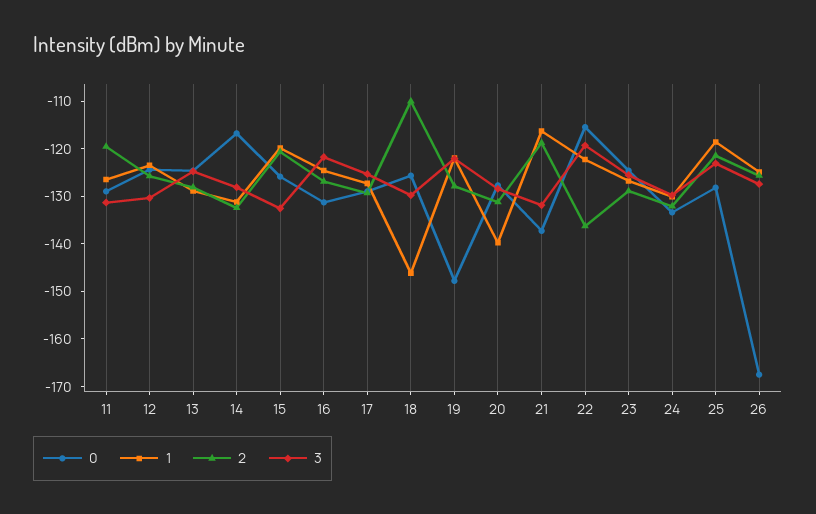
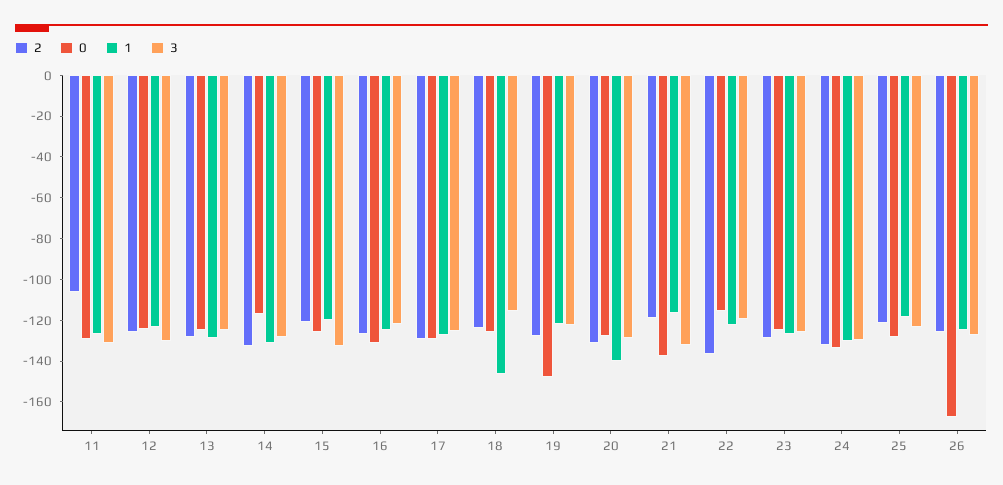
  {
    "0": {
      "11": -130,
      "12": -124,
      "13": -124,
      "14": -116,
      "15": -126,
      "16": -132,
      "17": -130,
      "18": -126,
      "19": -148,
      "20": -128,
      "21": -138,
      "22": -116,
      "23": -124,
      "24": -134,
      "25": -128,
      "26": -168
    },
    "1": {
      "11": -126,
      "12": -124,
      "13": -128,
      "14": -132,
      "15": -120,
      "16": -124,
      "17": -128,
      "18": -146,
      "19": -122,
      "20": -140,
      "21": -116,
      "22": -122,
      "23": -126,
      "24": -130,
      "25": -118,
      "26": -124
    },
    "2": {
-     "11": -120,
+     "11": -105,
      "12": -126,
      "13": -128,
      "14": -132,
      "15": -120,
      "16": -126,
      "17": -130,
-     "18": -110,
+     "18": -125,
      "19": -128,
      "20": -132,
      "21": -118,
      "22": -136,
      "23": -128,
      "24": -132,
      "25": -122,
      "26": -126
    },
    "3": {
      "11": -132,
      "12": -130,
      "13": -124,
      "14": -128,
      "15": -132,
      "16": -122,
      "17": -126,
-     "18": -130,
+     "18": -115,
      "19": -122,
      "20": -128,
      "21": -132,
      "22": -120,
      "23": -126,
      "24": -130,
      "25": -124,
      "26": -128
    }
  }

